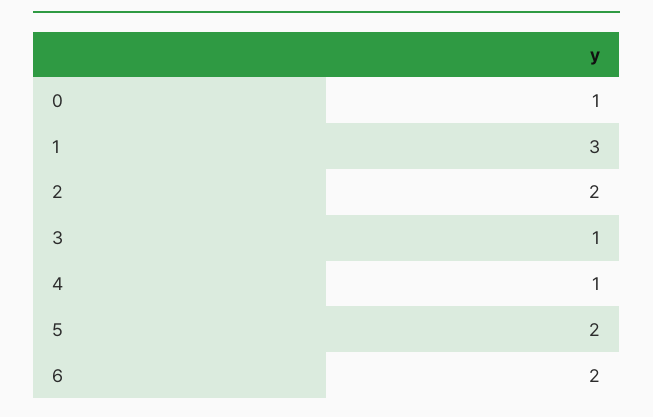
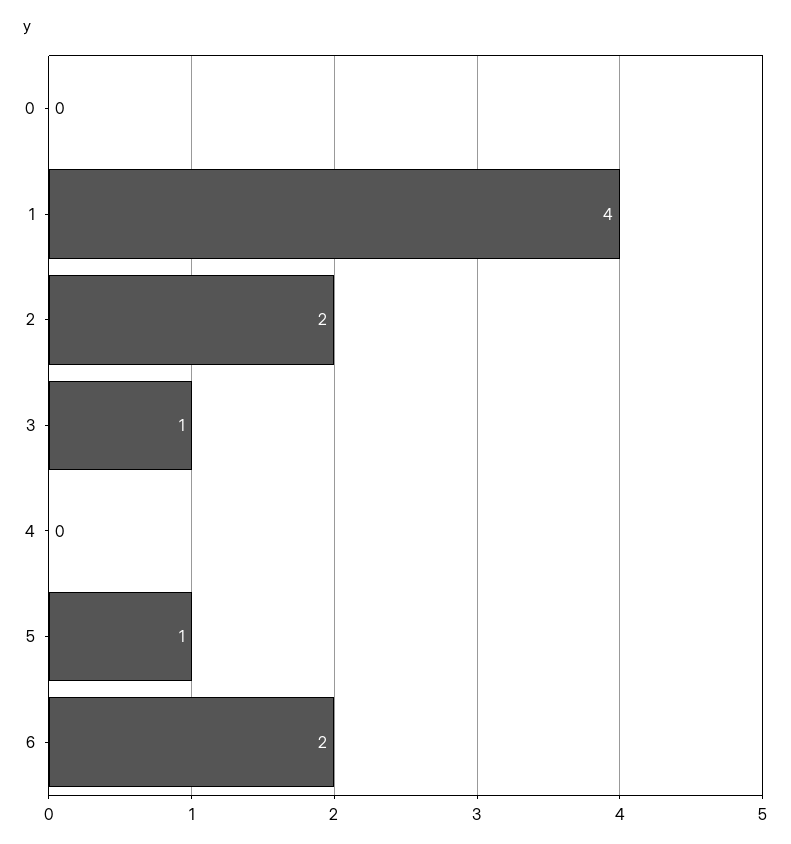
  {
-   "0": 1,
+   "0": 0,
-   "1": 3,
+   "1": 4,
    "2": 2,
    "3": 1,
-   "4": 1,
+   "4": 0,
-   "5": 2,
+   "5": 1,
    "6": 2
  }

